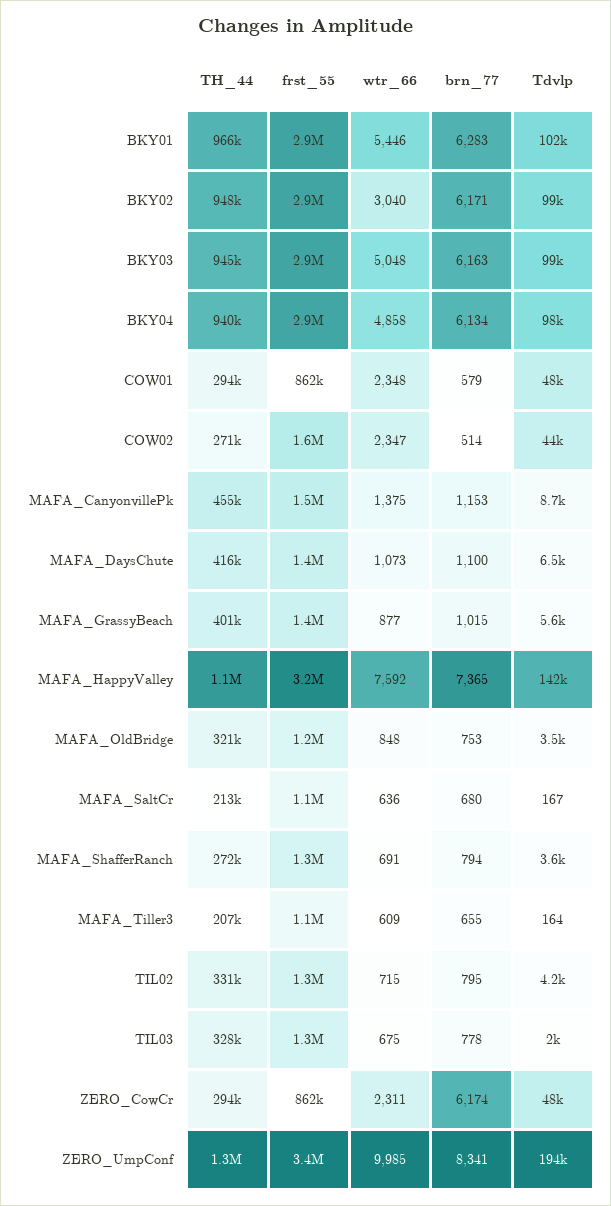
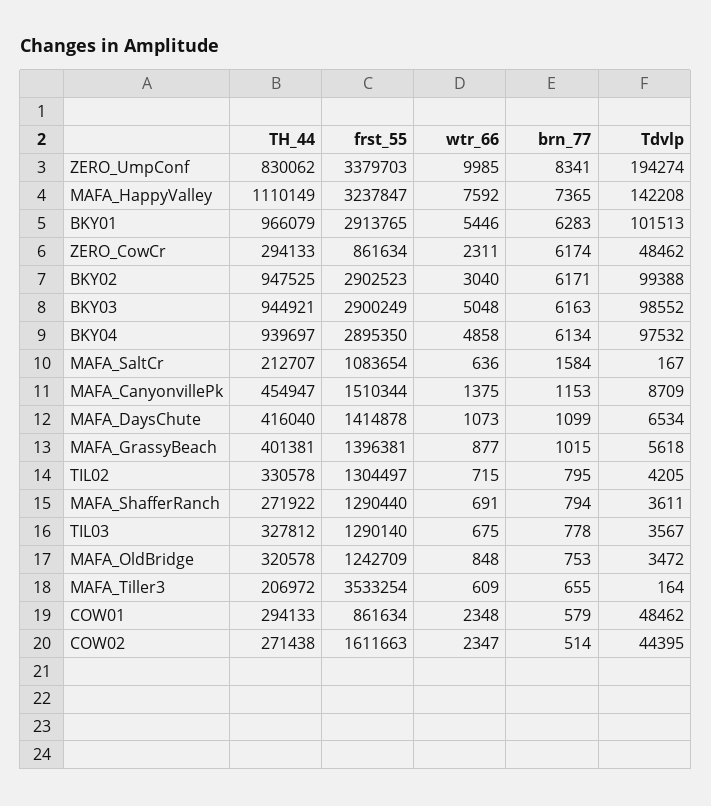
  {
    "TH_44": {
      "BKY01": 966079,
      "BKY02": 947525,
      "BKY03": 944921,
      "BKY04": 939697,
      "COW01": 294133,
      "COW02": 271438,
      "MAFA_CanyonvillePk": 454947,
      "MAFA_DaysChute": 416040,
      "MAFA_GrassyBeach": 401381,
      "MAFA_HappyValley": 1110149,
      "MAFA_OldBridge": 320578,
      "MAFA_SaltCr": 212707,
      "MAFA_ShafferRanch": 271922,
      "MAFA_Tiller3": 206972,
      "TIL02": 330578,
      "TIL03": 327812,
      "ZERO_CowCr": 294133,
-     "ZERO_UmpConf": 1300000
+     "ZERO_UmpConf": 830062
    },
    "frst_55": {
      "BKY01": 2913765,
      "BKY02": 2902523,
      "BKY03": 2900249,
      "BKY04": 2895350,
      "COW01": 861634,
      "COW02": 1611663,
      "MAFA_CanyonvillePk": 1510344,
      "MAFA_DaysChute": 1414878,
      "MAFA_GrassyBeach": 1396381,
      "MAFA_HappyValley": 3237847,
      "MAFA_OldBridge": 1242709,
      "MAFA_SaltCr": 1083654,
      "MAFA_ShafferRanch": 1290440,
-     "MAFA_Tiller3": 1100000,
+     "MAFA_Tiller3": 3533254,
      "TIL02": 1304497,
      "TIL03": 1290140,
      "ZERO_CowCr": 861634,
      "ZERO_UmpConf": 3379703
    },
    "wtr_66": {
      "BKY01": 5446,
      "BKY02": 3040,
      "BKY03": 5048,
      "BKY04": 4858,
      "COW01": 2348,
      "COW02": 2347,
      "MAFA_CanyonvillePk": 1375,
      "MAFA_DaysChute": 1073,
      "MAFA_GrassyBeach": 877,
      "MAFA_HappyValley": 7592,
      "MAFA_OldBridge": 848,
      "MAFA_SaltCr": 636,
      "MAFA_ShafferRanch": 691,
      "MAFA_Tiller3": 609,
      "TIL02": 715,
      "TIL03": 675,
      "ZERO_CowCr": 2311,
      "ZERO_UmpConf": 9985
    },
    "brn_77": {
      "BKY01": 6283,
      "BKY02": 6171,
      "BKY03": 6163,
      "BKY04": 6134,
      "COW01": 579,
      "COW02": 514,
      "MAFA_CanyonvillePk": 1153,
-     "MAFA_DaysChute": 1100,
+     "MAFA_DaysChute": 1099,
      "MAFA_GrassyBeach": 1015,
      "MAFA_HappyValley": 7365,
      "MAFA_OldBridge": 753,
-     "MAFA_SaltCr": 680,
+     "MAFA_SaltCr": 1584,
      "MAFA_ShafferRanch": 794,
      "MAFA_Tiller3": 655,
      "TIL02": 795,
      "TIL03": 778,
      "ZERO_CowCr": 6174,
      "ZERO_UmpConf": 8341
    },
    "Tdvlp": {
      "BKY01": 101513,
      "BKY02": 99388,
      "BKY03": 98552,
      "BKY04": 97532,
      "COW01": 48462,
      "COW02": 44395,
      "MAFA_CanyonvillePk": 8709,
      "MAFA_DaysChute": 6534,
      "MAFA_GrassyBeach": 5618,
      "MAFA_HappyValley": 142208,
      "MAFA_OldBridge": 3472,
      "MAFA_SaltCr": 167,
      "MAFA_ShafferRanch": 3611,
      "MAFA_Tiller3": 164,
      "TIL02": 4205,
-     "TIL03": 2000,
+     "TIL03": 3567,
      "ZERO_CowCr": 48462,
      "ZERO_UmpConf": 194274
    }
  }

